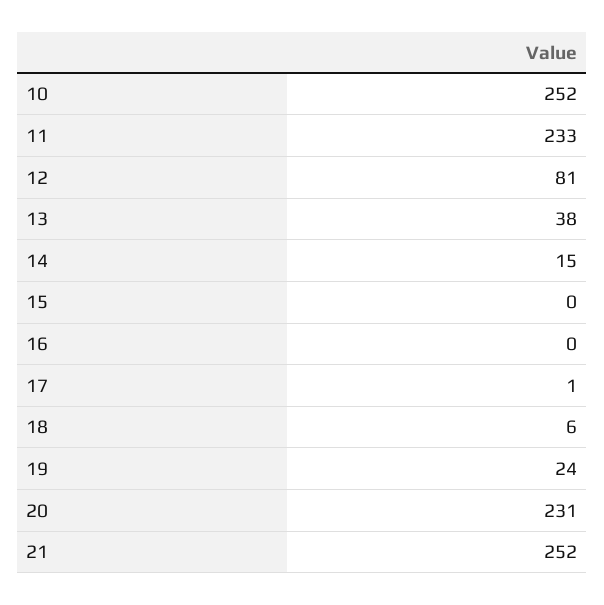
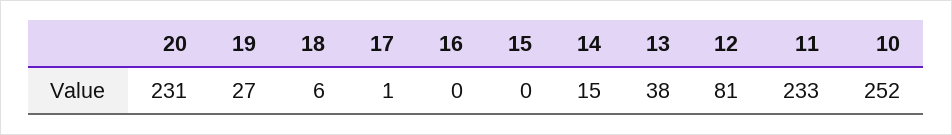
  {
    "10": 252,
    "11": 233,
    "12": 81,
    "13": 38,
    "14": 15,
    "15": 0,
    "16": 0,
    "17": 1,
    "18": 6,
-   "19": 24,
+   "19": 27,
-   "20": 231,
+   "20": 231
-   "21": 252
  }

